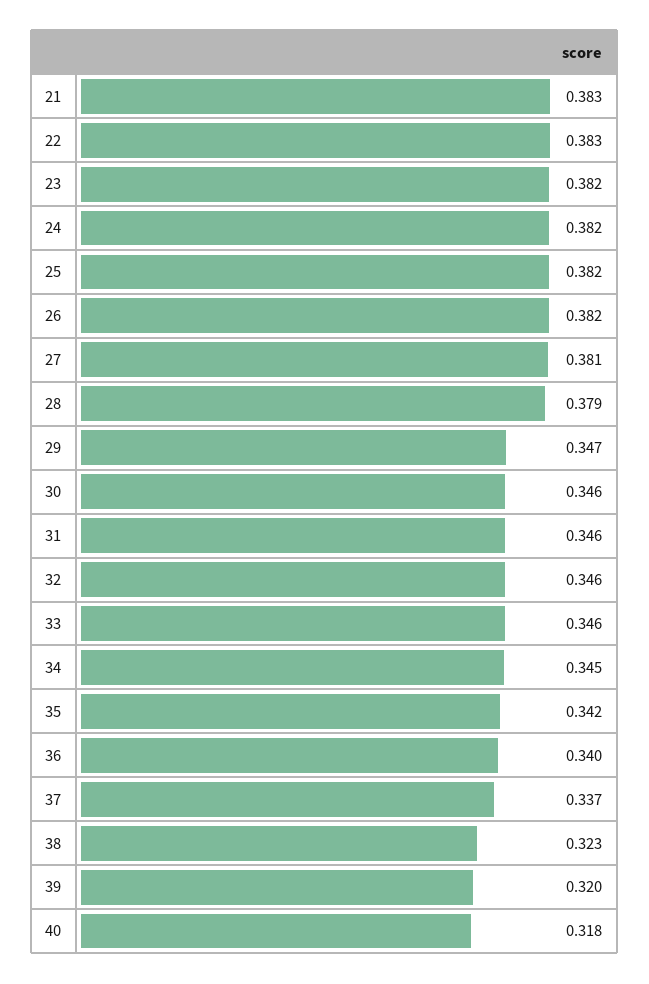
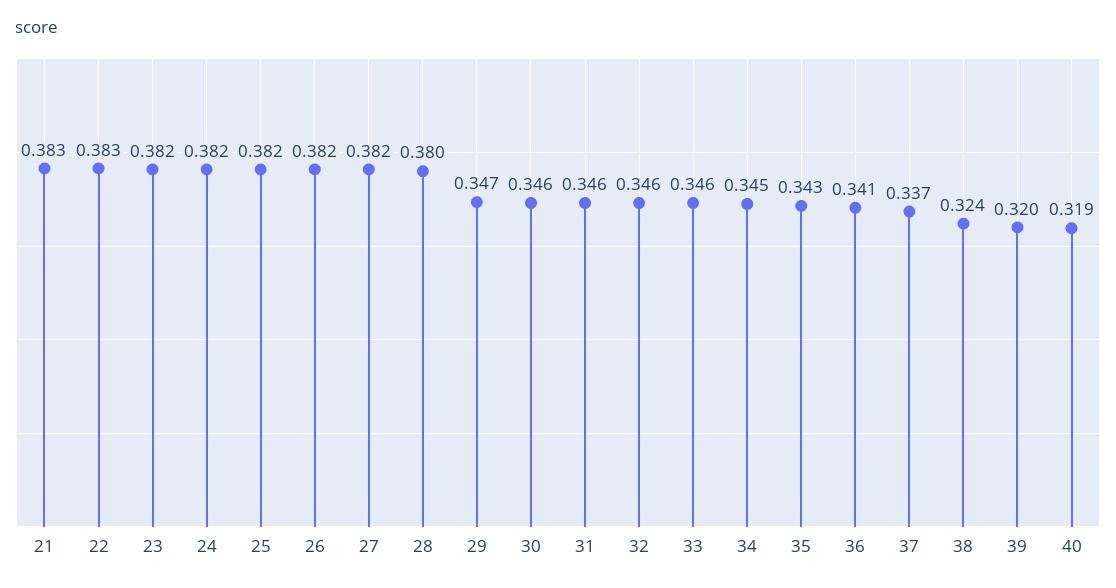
  {
    "21": 0.383,
    "22": 0.383,
    "23": 0.382,
    "24": 0.382,
    "25": 0.382,
    "26": 0.382,
-   "27": 0.381,
+   "27": 0.382,
-   "28": 0.379,
+   "28": 0.38,
    "29": 0.347,
    "30": 0.346,
    "31": 0.346,
    "32": 0.346,
    "33": 0.346,
    "34": 0.345,
-   "35": 0.342,
+   "35": 0.343,
-   "36": 0.34,
+   "36": 0.341,
    "37": 0.337,
-   "38": 0.323,
+   "38": 0.324,
    "39": 0.32,
-   "40": 0.318
+   "40": 0.319
  }

